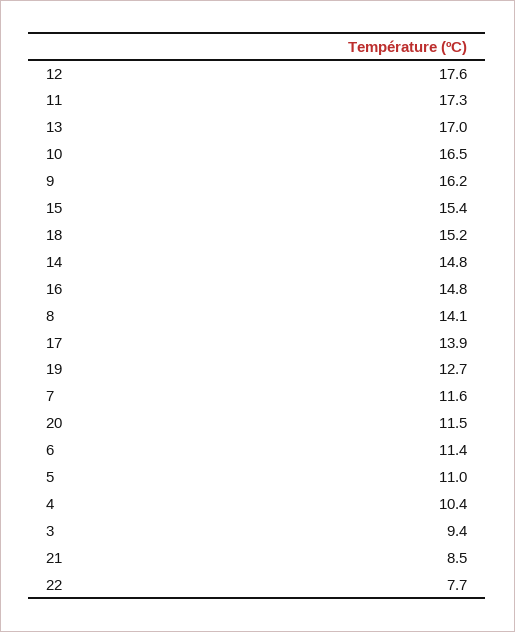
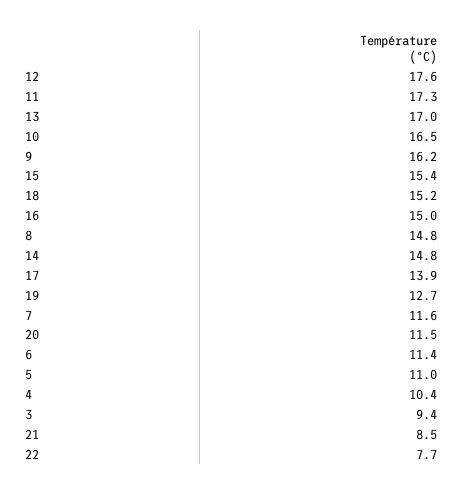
  {
    "12": 17.6,
    "11": 17.3,
    "13": 17,
    "10": 16.5,
    "9": 16.2,
    "15": 15.4,
    "18": 15.2,
    "14": 14.8,
-   "16": 14.8,
+   "16": 15,
-   "8": 14.1,
+   "8": 14.8,
    "17": 13.9,
    "19": 12.7,
    "7": 11.6,
    "20": 11.5,
    "6": 11.4,
    "5": 11,
    "4": 10.4,
    "3": 9.4,
    "21": 8.5,
    "22": 7.7
  }

